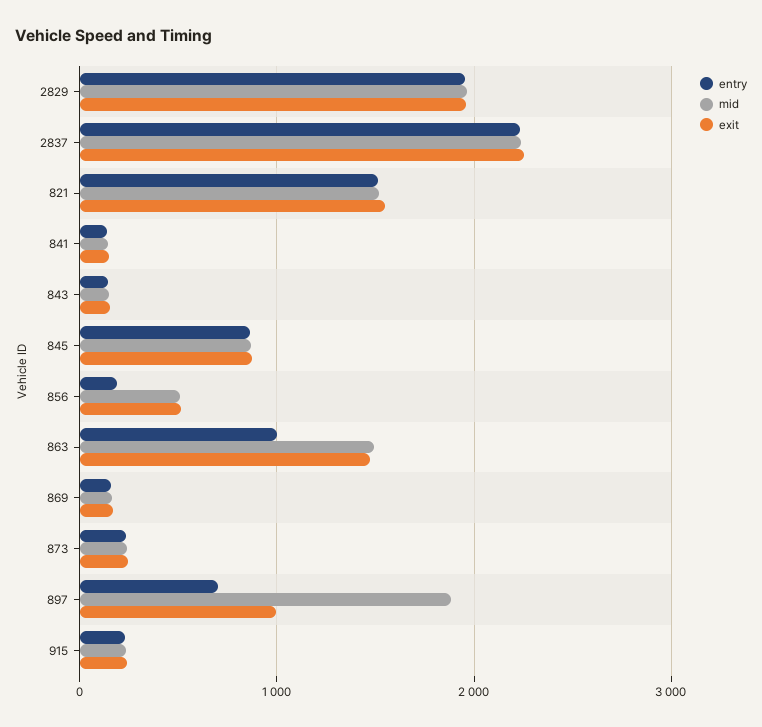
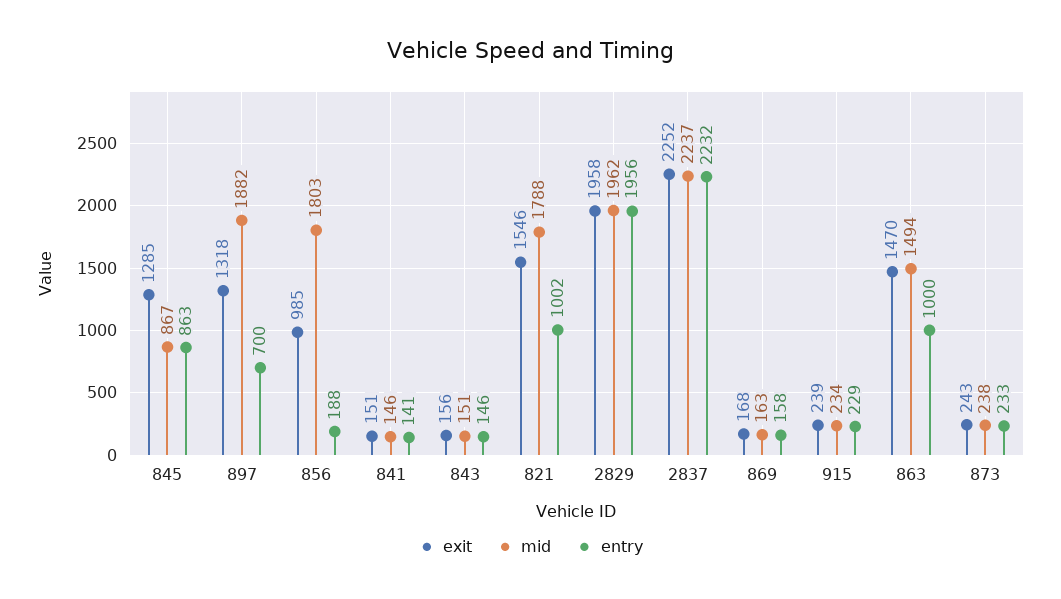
  {
    "entry": {
      "2829": 1956,
      "2837": 2232,
-     "821": 1500,
+     "821": 1002,
      "841": 141,
      "843": 146,
      "845": 863,
      "856": 188,
      "863": 1000,
      "869": 158,
      "873": 233,
      "897": 700,
      "915": 229
    },
    "mid": {
      "2829": 1962,
      "2837": 2237,
-     "821": 1500,
+     "821": 1788,
      "841": 146,
      "843": 151,
      "845": 867,
-     "856": 500,
+     "856": 1803,
      "863": 1494,
      "869": 163,
      "873": 238,
      "897": 1882,
      "915": 234
    },
    "exit": {
      "2829": 1958,
      "2837": 2252,
      "821": 1546,
      "841": 151,
      "843": 156,
-     "845": 900,
+     "845": 1285,
-     "856": 500,
+     "856": 985,
      "863": 1470,
      "869": 168,
      "873": 243,
-     "897": 1000,
+     "897": 1318,
      "915": 239
    }
  }

